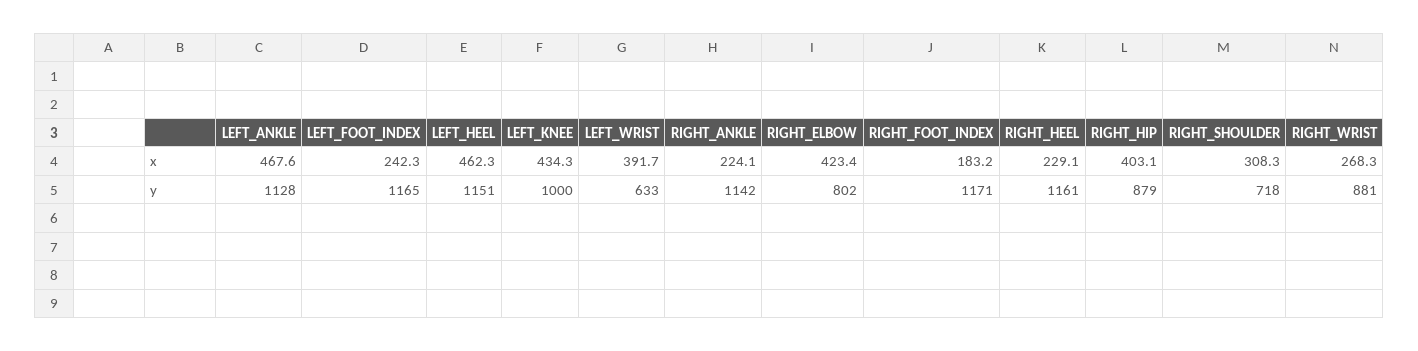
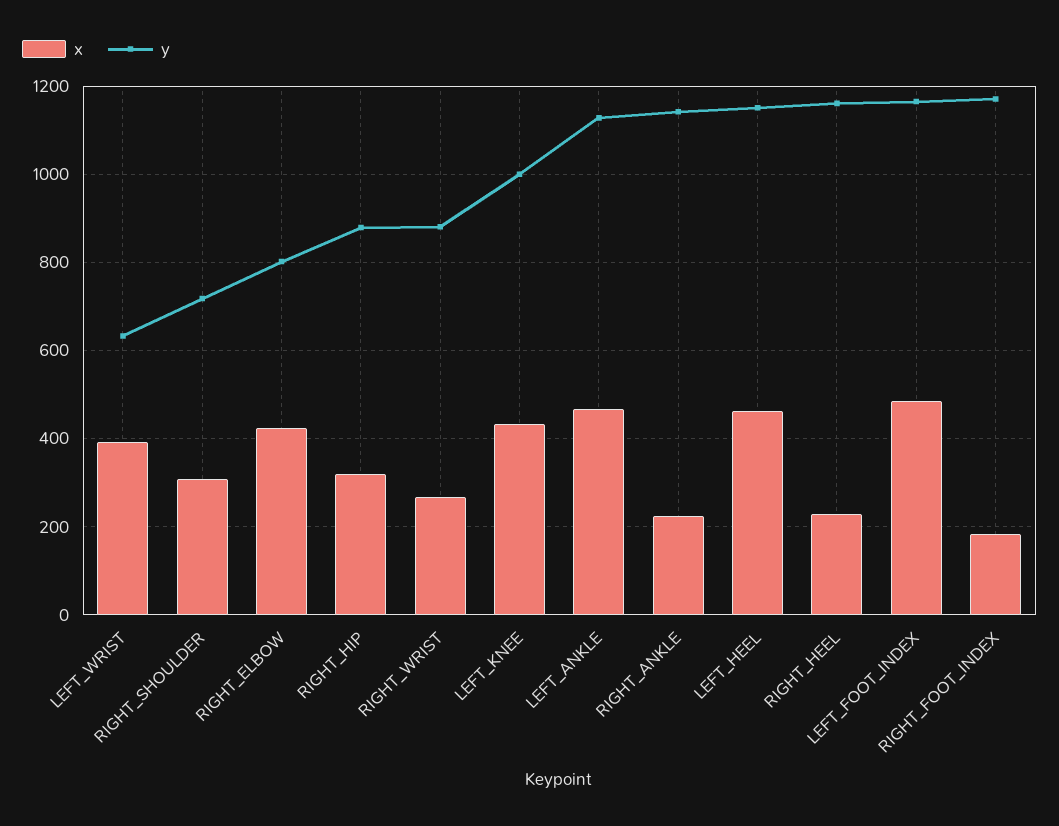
  {
    "x": {
      "LEFT_ANKLE": 467.6,
-     "LEFT_FOOT_INDEX": 242.3,
+     "LEFT_FOOT_INDEX": 480,
      "LEFT_HEEL": 462.3,
      "LEFT_KNEE": 434.3,
      "LEFT_WRIST": 391.7,
      "RIGHT_ANKLE": 224.1,
      "RIGHT_ELBOW": 423.4,
      "RIGHT_FOOT_INDEX": 183.2,
      "RIGHT_HEEL": 229.1,
-     "RIGHT_HIP": 403.1,
+     "RIGHT_HIP": 320,
      "RIGHT_SHOULDER": 308.3,
      "RIGHT_WRIST": 268.3
    },
    "y": {
      "LEFT_ANKLE": 1128,
      "LEFT_FOOT_INDEX": 1165,
      "LEFT_HEEL": 1151,
      "LEFT_KNEE": 1000,
      "LEFT_WRIST": 633,
      "RIGHT_ANKLE": 1142,
      "RIGHT_ELBOW": 802,
      "RIGHT_FOOT_INDEX": 1171,
      "RIGHT_HEEL": 1161,
      "RIGHT_HIP": 879,
      "RIGHT_SHOULDER": 718,
      "RIGHT_WRIST": 881
    }
  }

